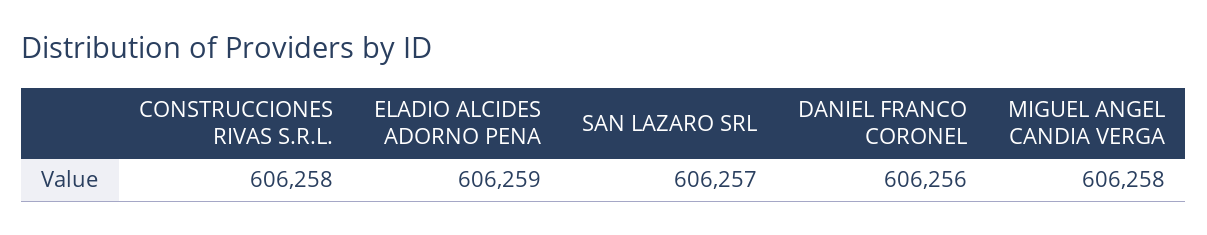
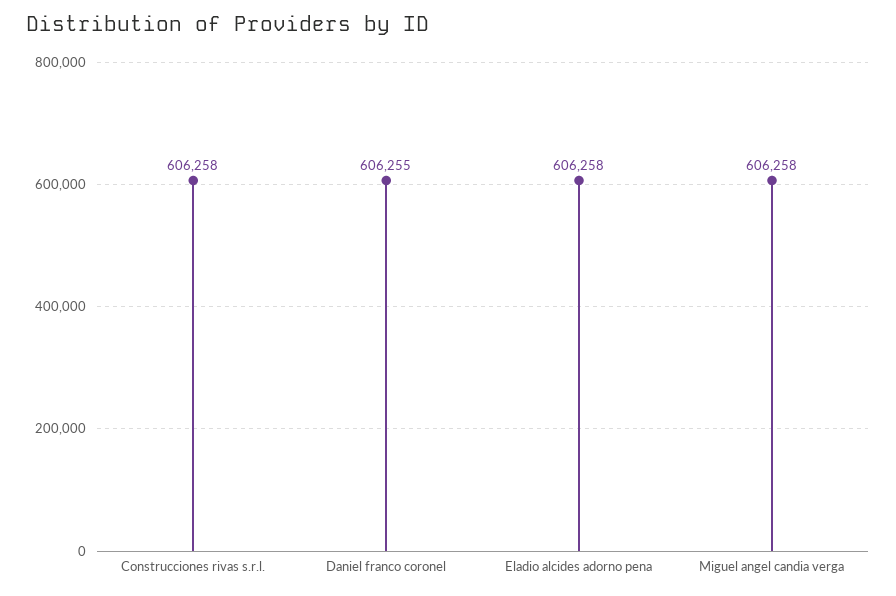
  {
    "CONSTRUCCIONES RIVAS S.R.L.": 606258,
-   "ELADIO ALCIDES ADORNO PENA": 606259,
+   "ELADIO ALCIDES ADORNO PENA": 606258,
-   "SAN LAZARO SRL": 606257,
-   "DANIEL FRANCO CORONEL": 606256,
+   "DANIEL FRANCO CORONEL": 606255,
    "MIGUEL ANGEL CANDIA VERGA": 606258
  }

